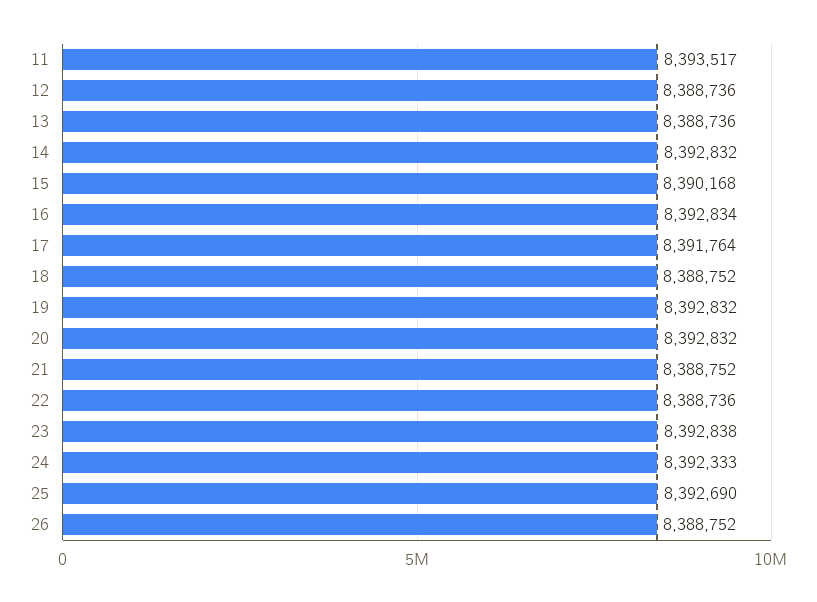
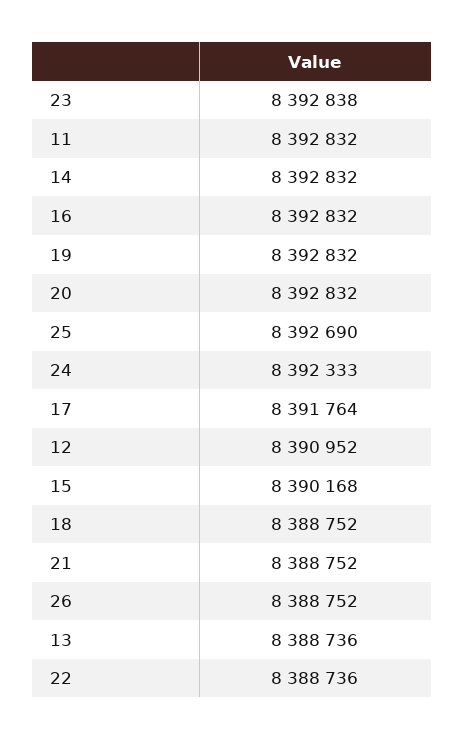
  {
-   "11": 8393517,
+   "11": 8392832,
-   "12": 8388736,
+   "12": 8390952,
    "13": 8388736,
    "14": 8392832,
    "15": 8390168,
-   "16": 8392834,
+   "16": 8392832,
    "17": 8391764,
    "18": 8388752,
    "19": 8392832,
    "20": 8392832,
    "21": 8388752,
    "22": 8388736,
    "23": 8392838,
    "24": 8392333,
    "25": 8392690,
    "26": 8388752
  }

